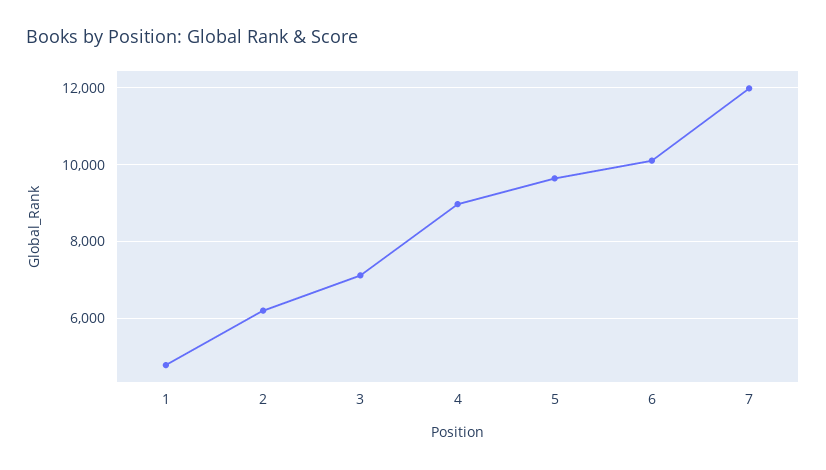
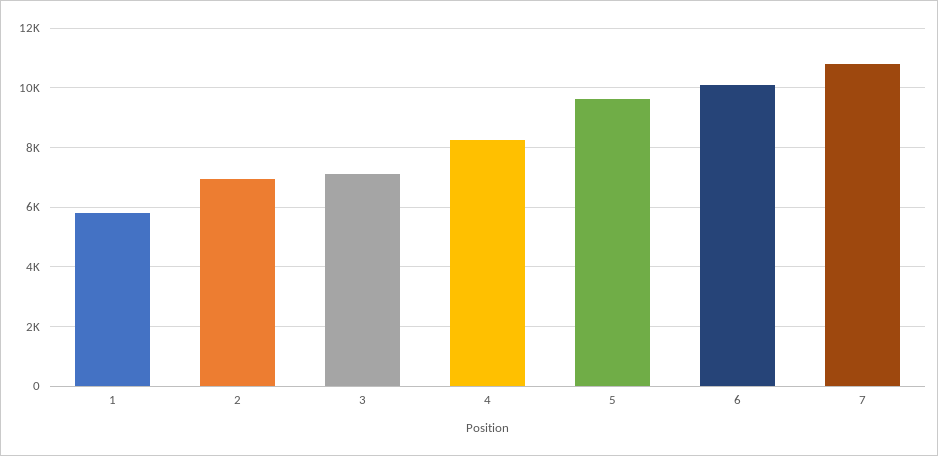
  {
-   "1": 4800,
+   "1": 5750,
-   "2": 6200,
+   "2": 7000,
    "3": 7200,
-   "4": 9000,
+   "4": 8250,
    "5": 9600,
    "6": 10200,
-   "7": 12000
+   "7": 10750
  }

